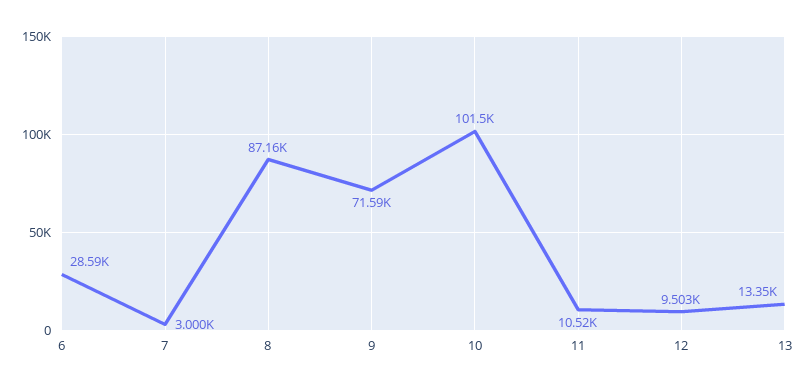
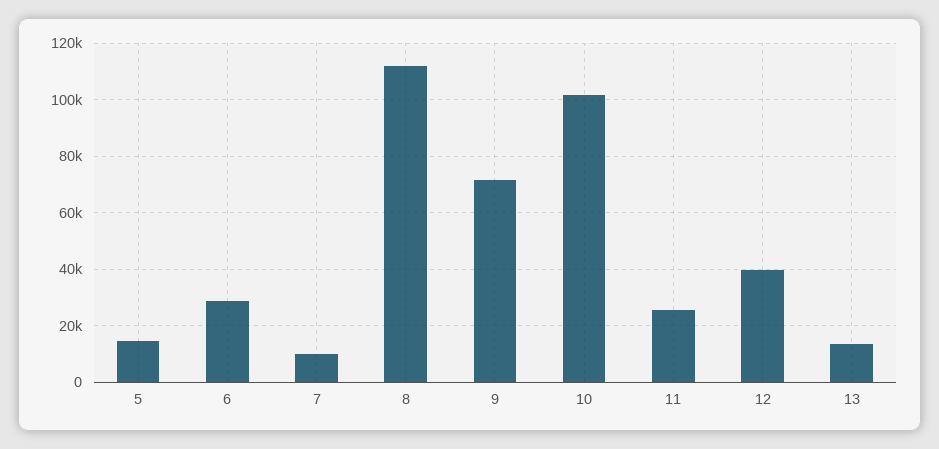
  {
    "6": 28590,
-   "7": 3000,
+   "7": 10000,
-   "8": 87160,
+   "8": 112500,
    "9": 71590,
    "10": 101500,
-   "11": 10520,
+   "11": 25000,
-   "12": 9503,
+   "12": 40000,
-   "13": 13350
+   "13": 13350,
+   "5": 15000
  }

